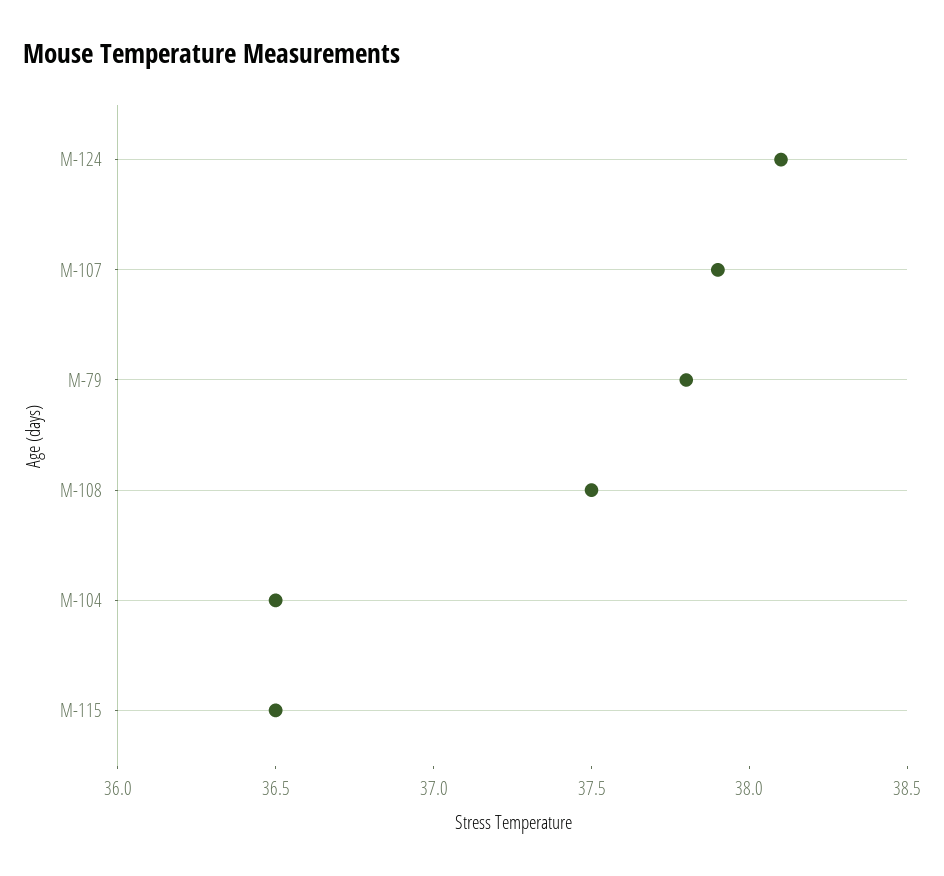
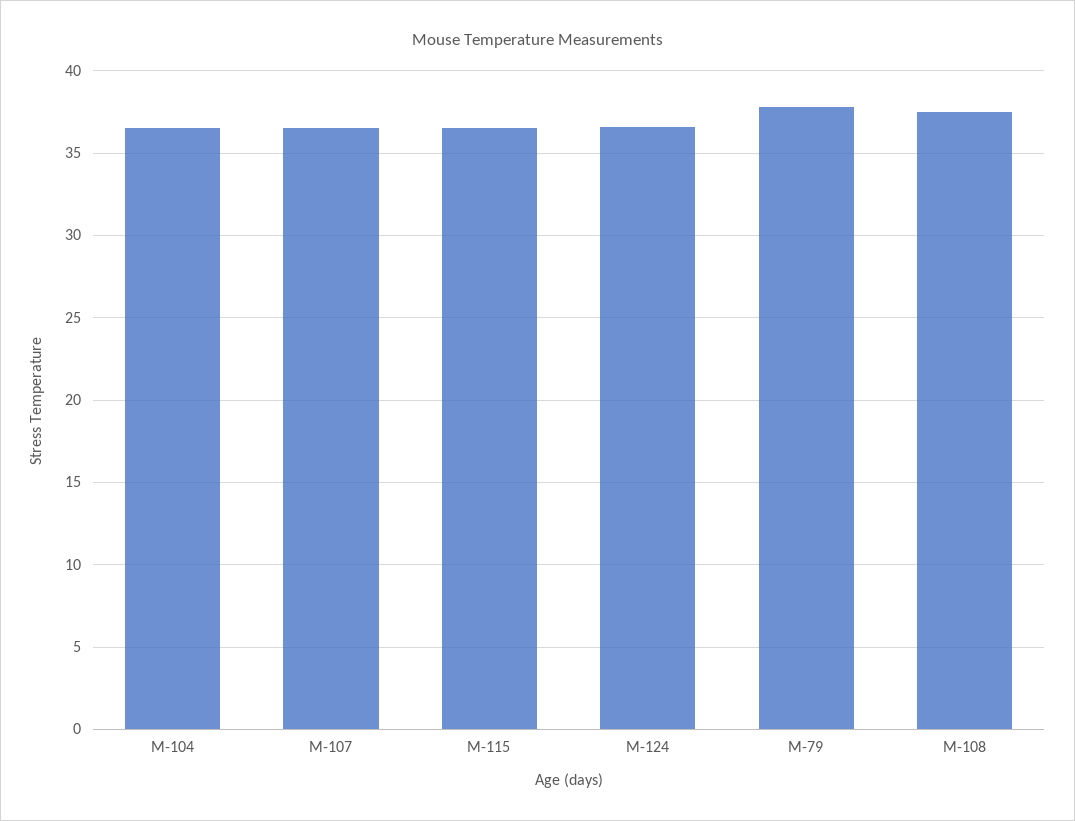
  {
-   "M-124": 38.1,
+   "M-124": 36.5,
-   "M-107": 37.9,
+   "M-107": 36.5,
    "M-79": 37.8,
    "M-108": 37.5,
    "M-104": 36.5,
    "M-115": 36.5
  }

